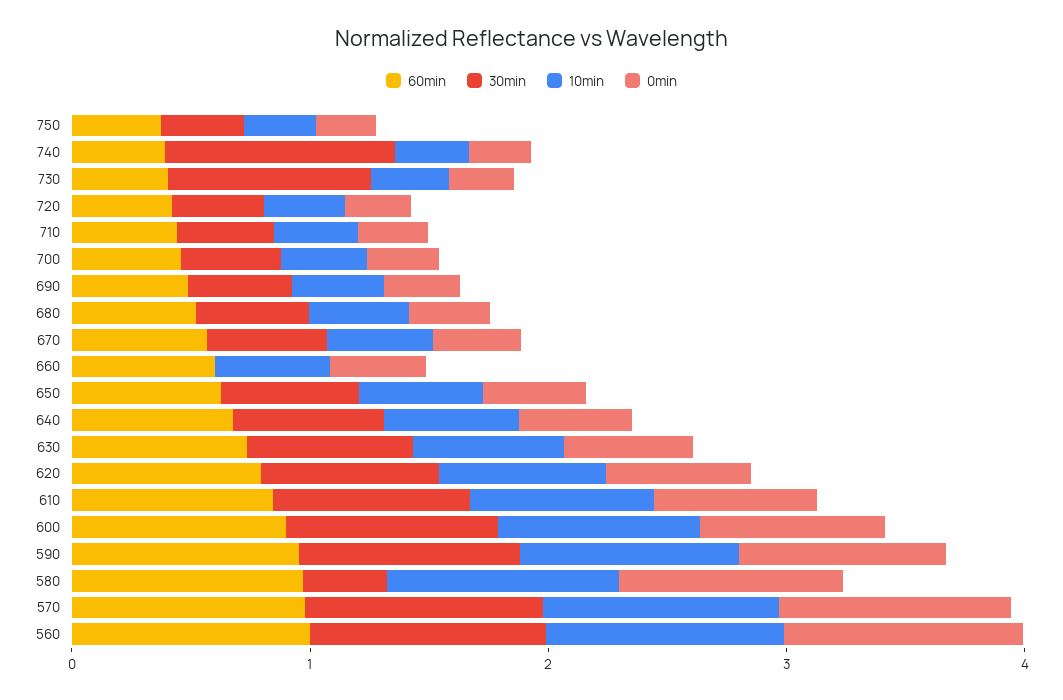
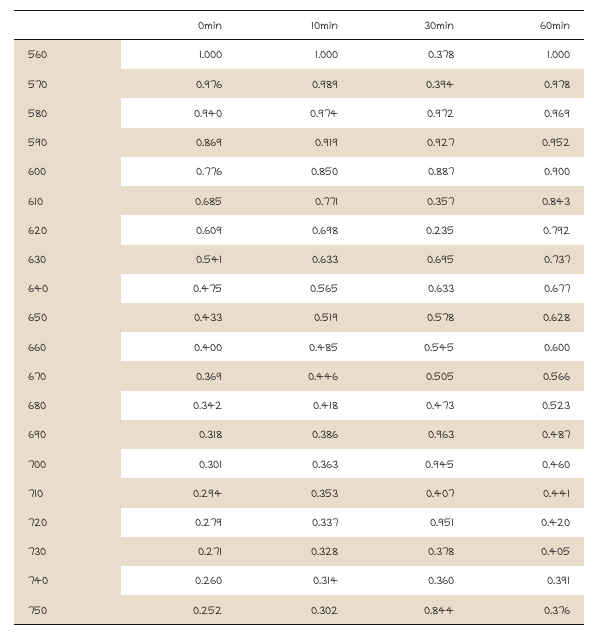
  {
    "60min": {
      "750": 0.376,
      "740": 0.391,
      "730": 0.405,
      "720": 0.42,
      "710": 0.441,
      "700": 0.46,
      "690": 0.487,
      "680": 0.523,
      "670": 0.566,
      "660": 0.6,
      "650": 0.628,
      "640": 0.677,
      "630": 0.737,
      "620": 0.792,
      "610": 0.843,
      "600": 0.9,
      "590": 0.952,
      "580": 0.969,
      "570": 0.978,
      "560": 1
    },
    "30min": {
-     "750": 0.4,
+     "750": 0.844,
-     "740": 1,
+     "740": 0.36,
-     "730": 0.8,
+     "730": 0.378,
-     "720": 0.4,
+     "720": 0.951,
      "710": 0.407,
-     "700": 0.4,
+     "700": 0.945,
-     "690": 0.4,
+     "690": 0.963,
      "680": 0.473,
      "670": 0.505,
-     "660": 0,
+     "660": 0.545,
      "650": 0.578,
      "640": 0.633,
      "630": 0.695,
-     "620": 0.8,
+     "620": 0.235,
-     "610": 0.8,
+     "610": 0.357,
      "600": 0.887,
      "590": 0.927,
-     "580": 0.4,
+     "580": 0.972,
-     "570": 1,
+     "570": 0.394,
-     "560": 1
+     "560": 0.378
    },
    "10min": {
      "750": 0.302,
      "740": 0.314,
      "730": 0.328,
      "720": 0.337,
      "710": 0.353,
      "700": 0.363,
      "690": 0.386,
      "680": 0.418,
      "670": 0.446,
      "660": 0.485,
      "650": 0.519,
      "640": 0.565,
      "630": 0.633,
      "620": 0.698,
      "610": 0.771,
      "600": 0.85,
      "590": 0.919,
      "580": 0.974,
      "570": 0.989,
      "560": 1
    },
    "0min": {
      "750": 0.252,
      "740": 0.26,
      "730": 0.271,
      "720": 0.279,
      "710": 0.294,
      "700": 0.301,
      "690": 0.318,
      "680": 0.342,
      "670": 0.369,
      "660": 0.4,
      "650": 0.433,
      "640": 0.475,
      "630": 0.541,
      "620": 0.609,
      "610": 0.685,
      "600": 0.776,
      "590": 0.869,
      "580": 0.94,
      "570": 0.976,
      "560": 1
    }
  }

